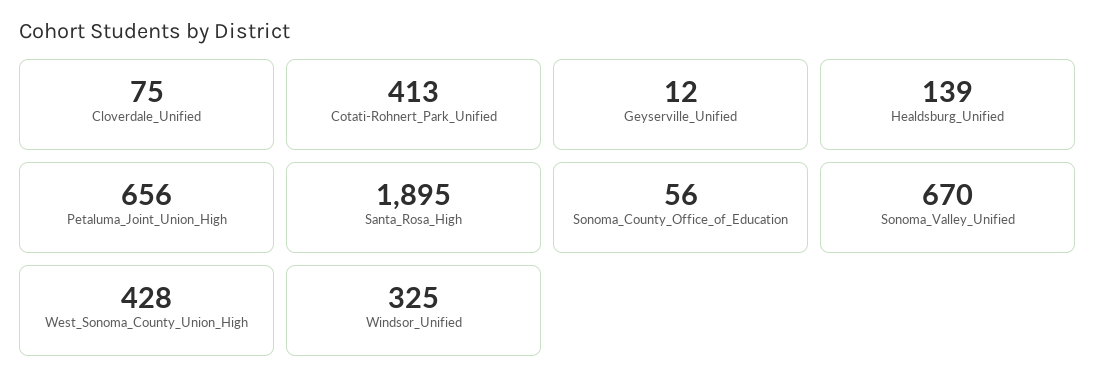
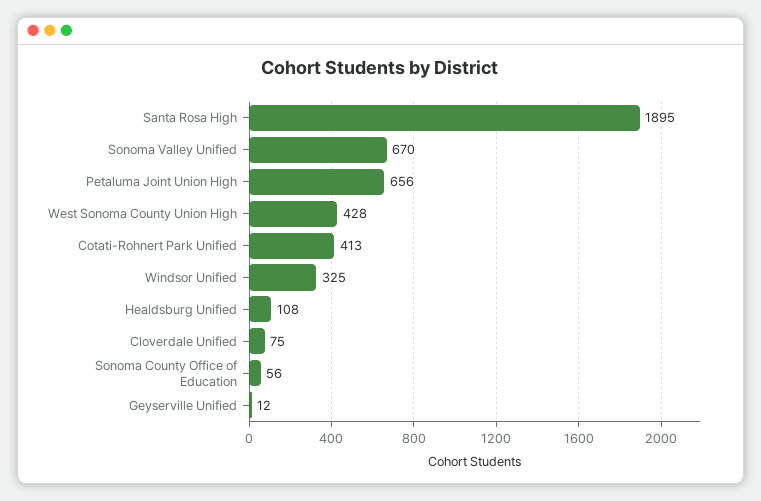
  {
    "Cloverdale_Unified": 75,
    "Cotati-Rohnert_Park_Unified": 413,
    "Geyserville_Unified": 12,
-   "Healdsburg_Unified": 139,
+   "Healdsburg_Unified": 108,
    "Petaluma_Joint_Union_High": 656,
    "Santa_Rosa_High": 1895,
    "Sonoma_County_Office_of_Education": 56,
    "Sonoma_Valley_Unified": 670,
    "West_Sonoma_County_Union_High": 428,
    "Windsor_Unified": 325
  }

